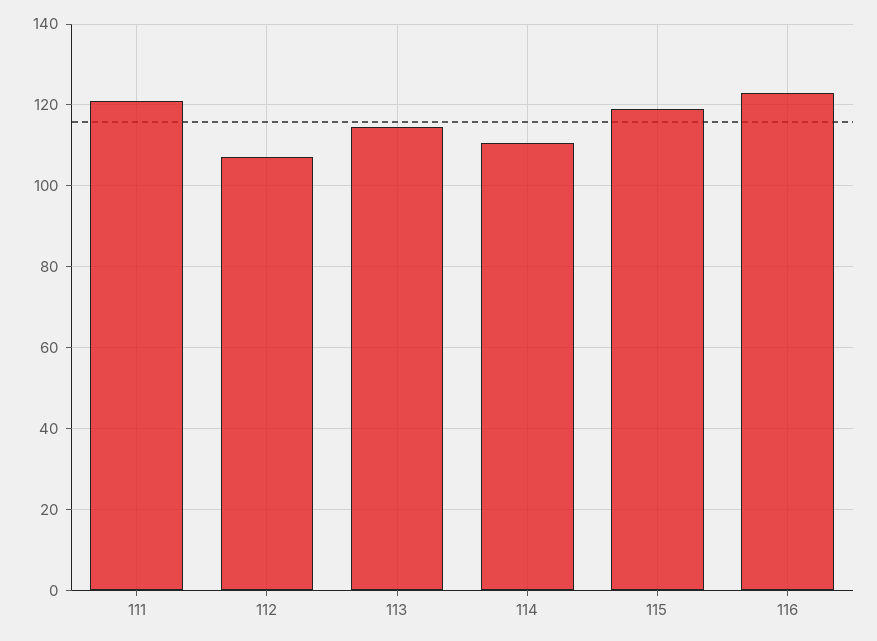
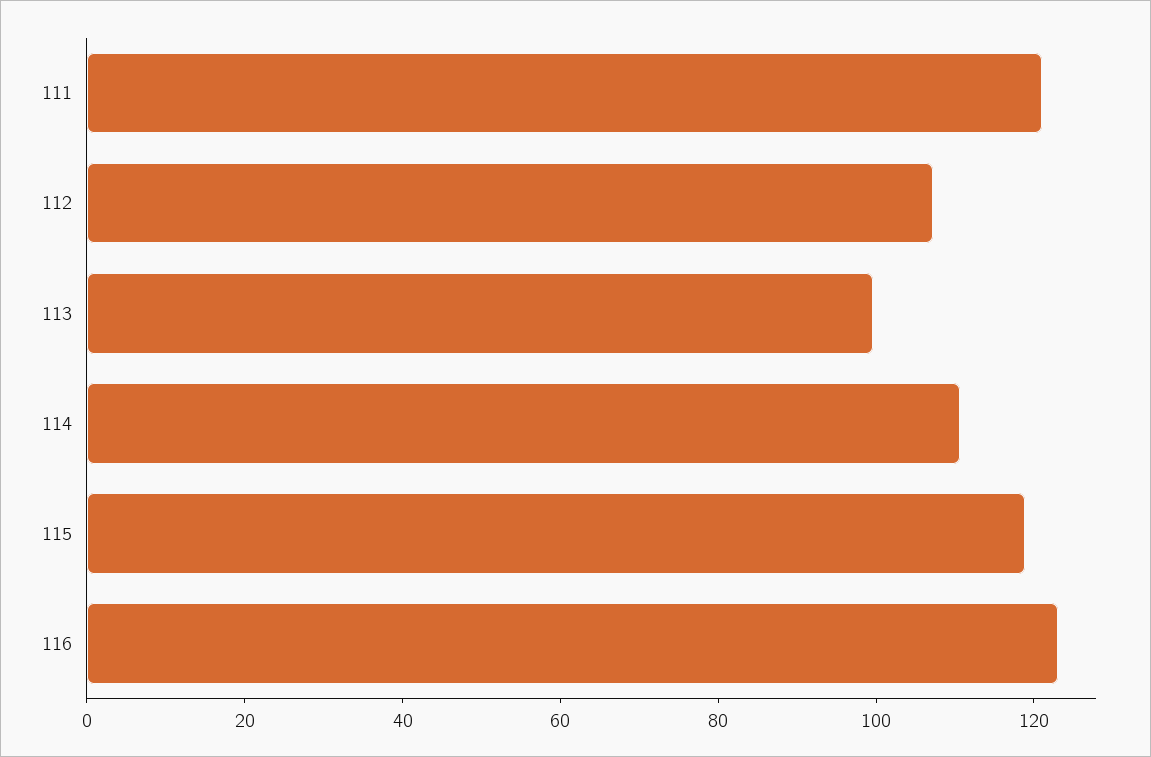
  {
    "111": 122,
    "112": 108,
-   "113": 114,
+   "113": 100,
    "114": 110,
    "115": 118,
    "116": 124
  }

